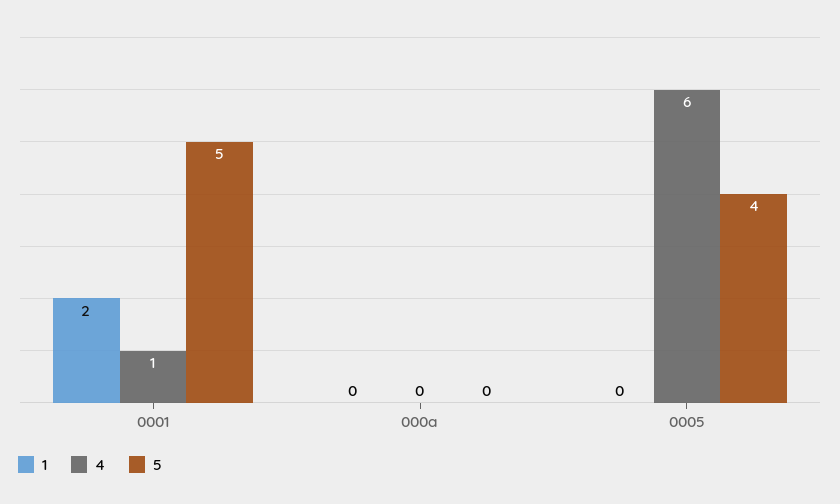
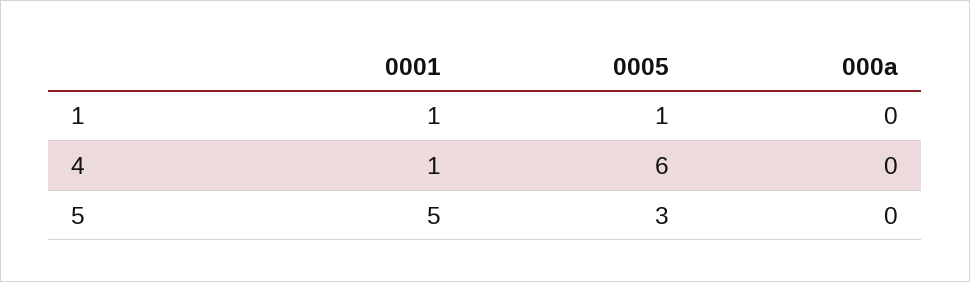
  {
    "1": {
-     "0001": 2,
+     "0001": 1,
      "000a": 0,
-     "0005": 0
+     "0005": 1
    },
    "4": {
      "0001": 1,
      "000a": 0,
      "0005": 6
    },
    "5": {
      "0001": 5,
      "000a": 0,
-     "0005": 4
+     "0005": 3
    }
  }

